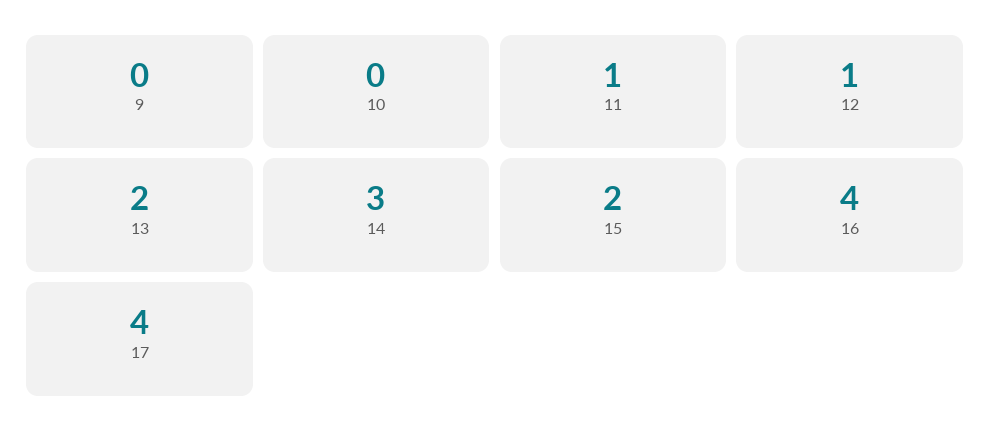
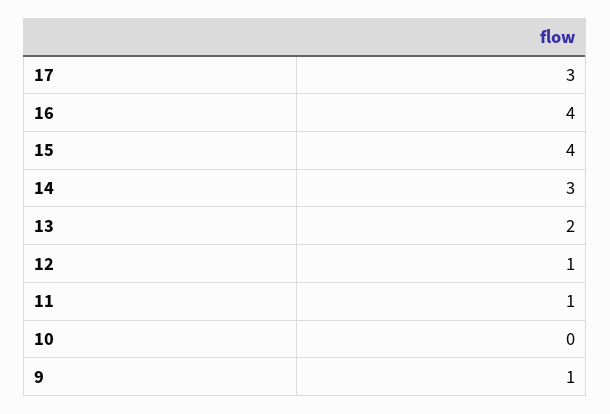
  {
-   "9": 0,
+   "9": 1,
    "10": 0,
    "11": 1,
    "12": 1,
    "13": 2,
    "14": 3,
-   "15": 2,
+   "15": 4,
    "16": 4,
-   "17": 4
+   "17": 3
  }

